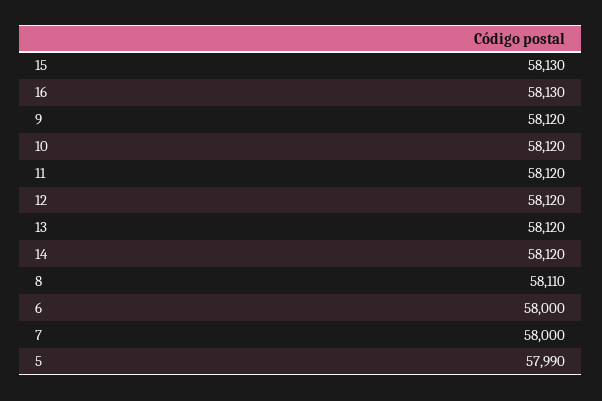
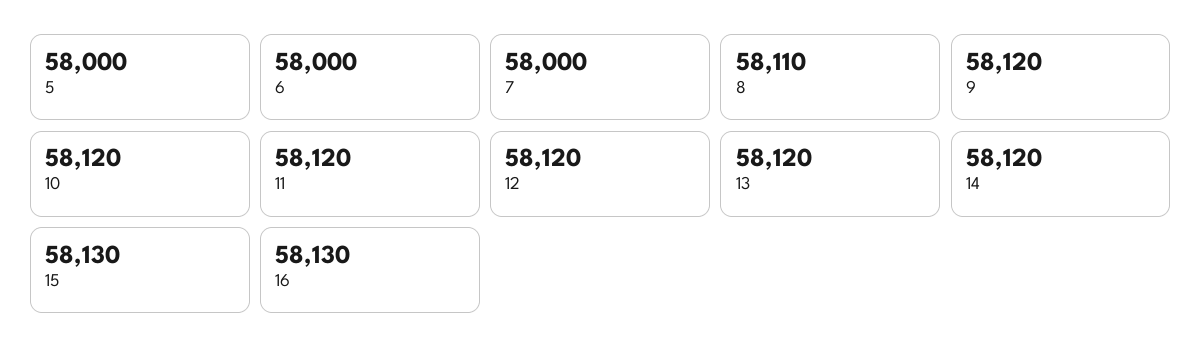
  {
    "15": 58130,
    "16": 58130,
    "9": 58120,
    "10": 58120,
    "11": 58120,
    "12": 58120,
    "13": 58120,
    "14": 58120,
    "8": 58110,
    "6": 58000,
    "7": 58000,
-   "5": 57990
+   "5": 58000
  }

